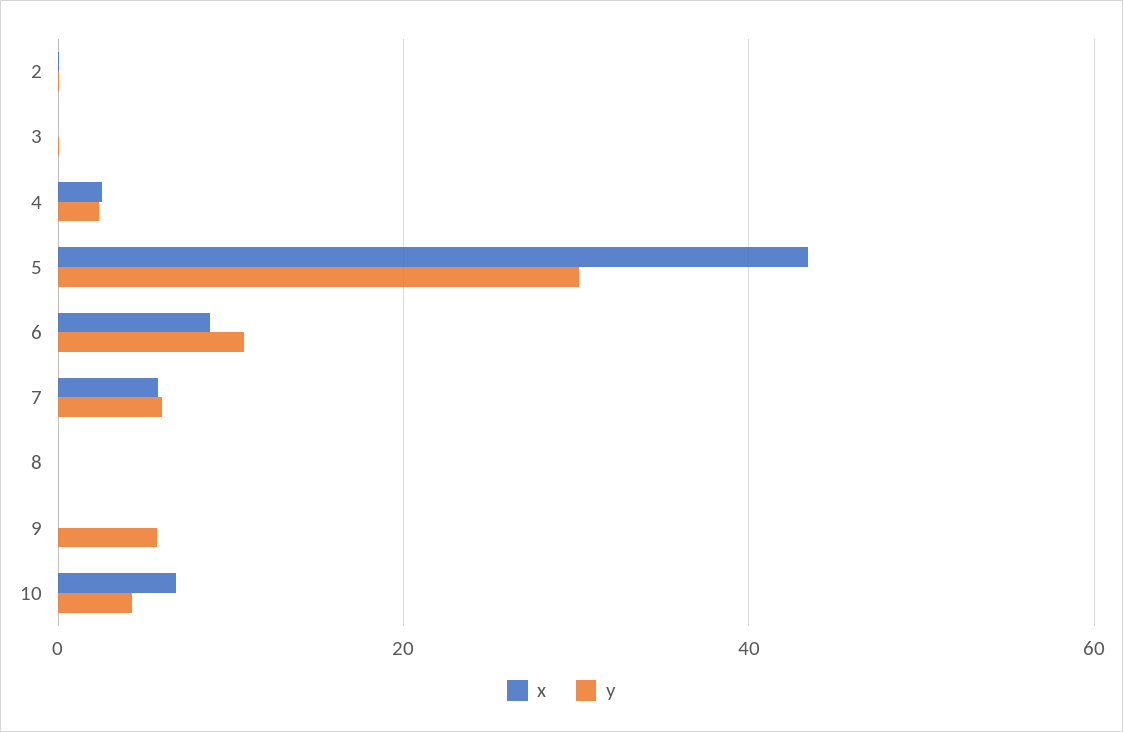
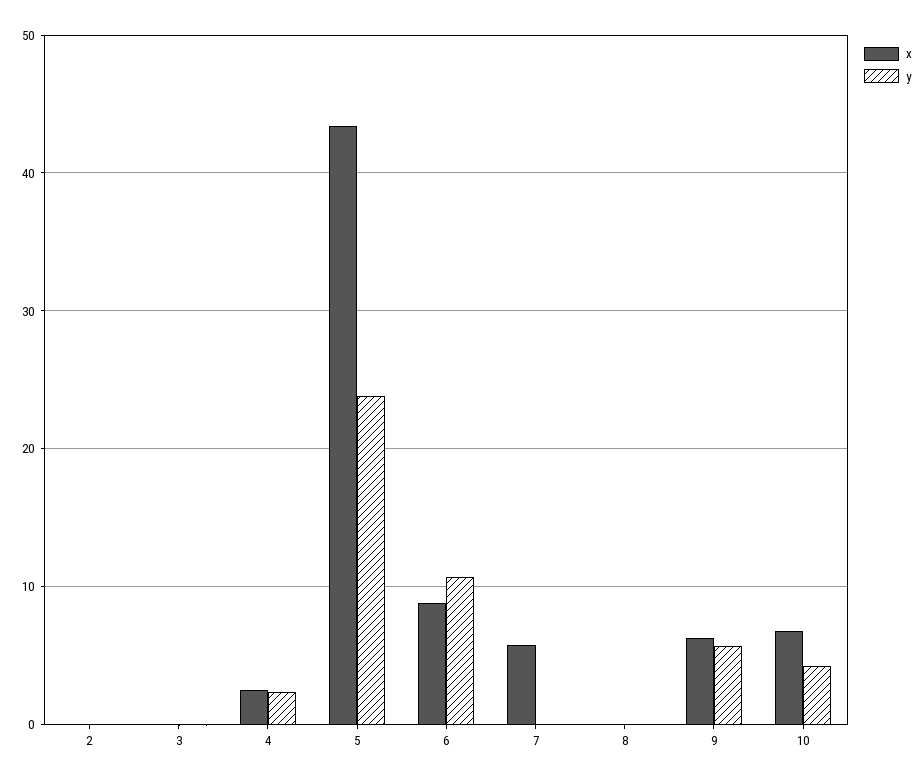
  {
    "x": {
      "2": 0,
      "3": 0,
      "4": 3,
      "5": 43,
      "6": 9,
      "7": 6,
      "8": 0,
-     "9": 0,
+     "9": 6,
      "10": 7
    },
    "y": {
      "2": 0,
      "3": 0,
      "4": 2,
-     "5": 30,
+     "5": 24,
      "6": 11,
-     "7": 6,
+     "7": 0,
      "8": 0,
      "9": 6,
      "10": 4
    }
  }

